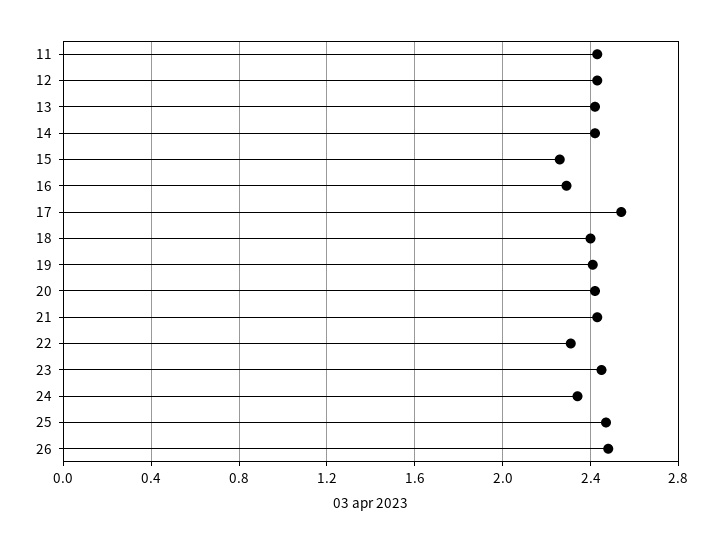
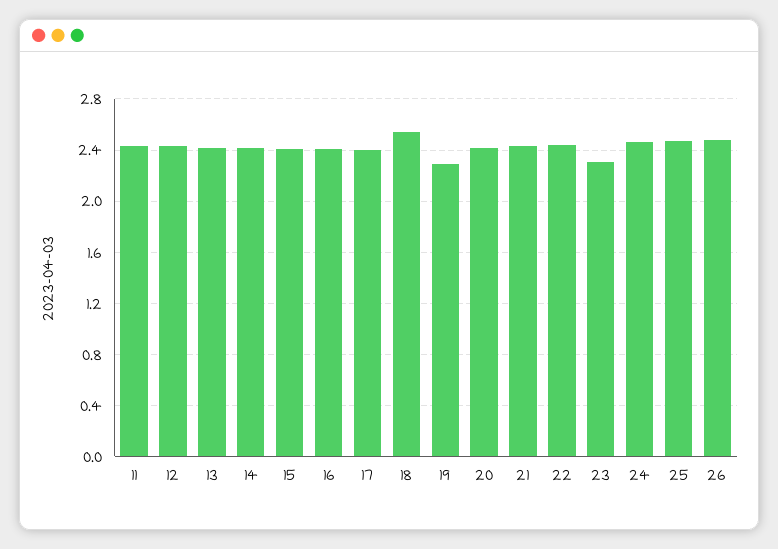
  {
    "11": 2.45,
    "12": 2.45,
    "13": 2.4,
    "14": 2.4,
-   "15": 2.25,
+   "15": 2.4,
-   "16": 2.3,
+   "16": 2.4,
-   "17": 2.55,
+   "17": 2.4,
-   "18": 2.4,
+   "18": 2.55,
-   "19": 2.4,
+   "19": 2.3,
    "20": 2.4,
    "21": 2.45,
-   "22": 2.3,
+   "22": 2.45,
-   "23": 2.45,
+   "23": 2.3,
-   "24": 2.35,
+   "24": 2.45,
    "25": 2.45,
    "26": 2.5
  }

